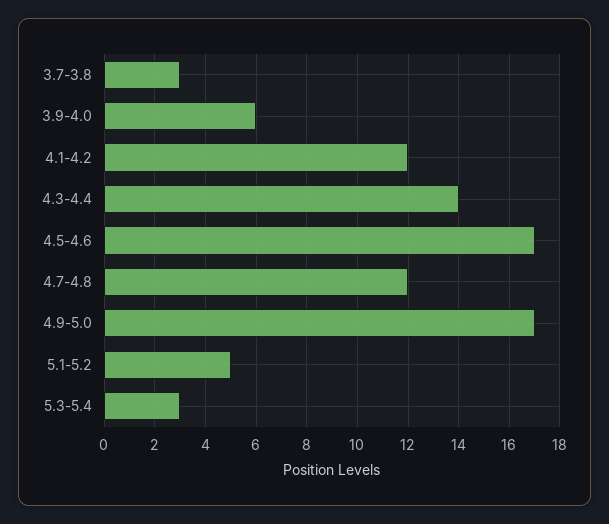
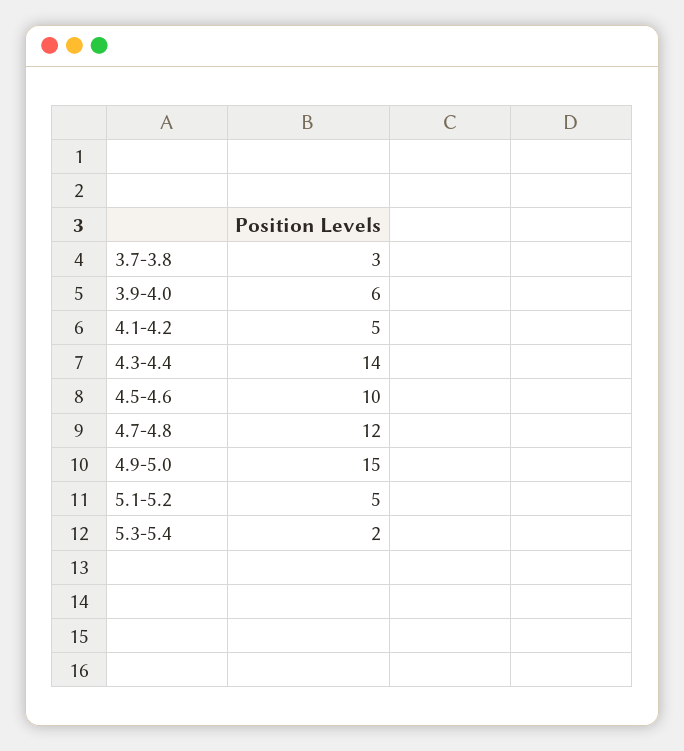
  {
    "3.7-3.8": 3,
    "3.9-4.0": 6,
-   "4.1-4.2": 12,
+   "4.1-4.2": 5,
    "4.3-4.4": 14,
-   "4.5-4.6": 17,
+   "4.5-4.6": 10,
    "4.7-4.8": 12,
-   "4.9-5.0": 17,
+   "4.9-5.0": 15,
    "5.1-5.2": 5,
-   "5.3-5.4": 3
+   "5.3-5.4": 2
  }

